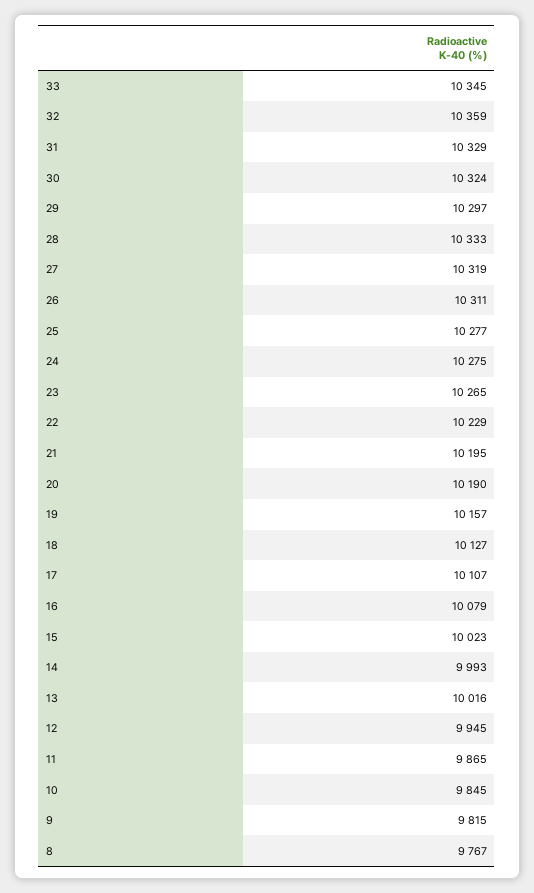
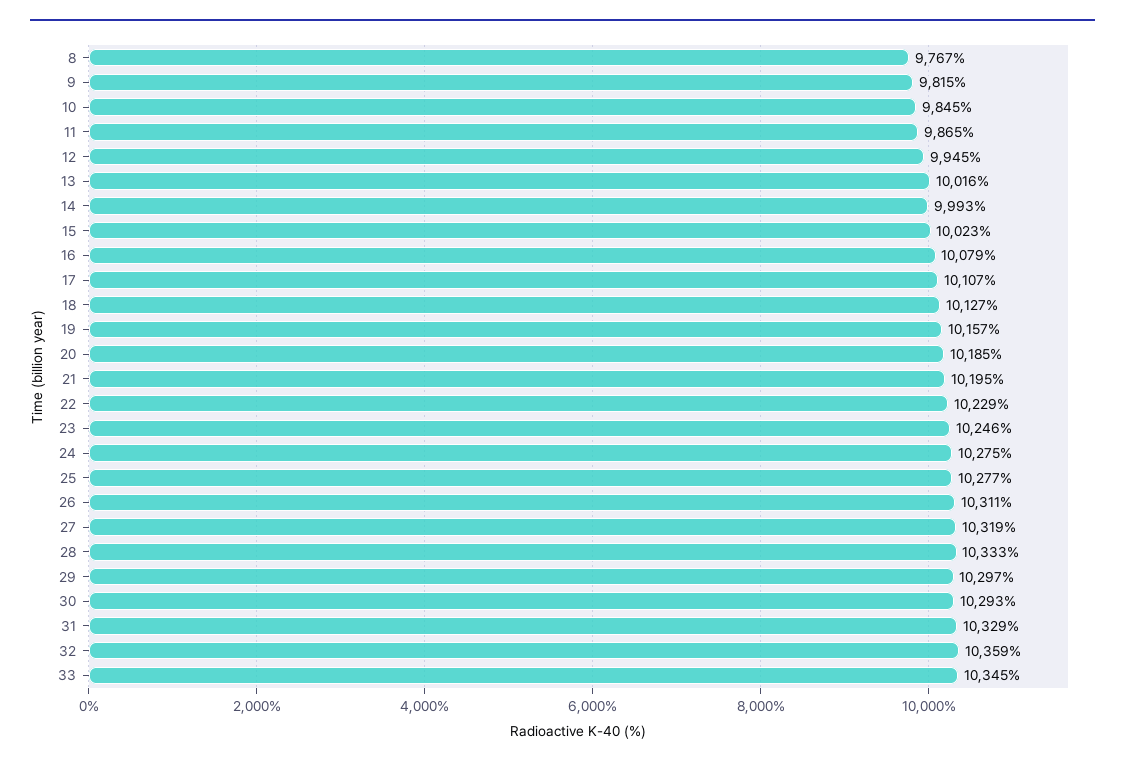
  {
    "33": 10345,
    "32": 10359,
    "31": 10329,
-   "30": 10324,
+   "30": 10293,
    "29": 10297,
    "28": 10333,
    "27": 10319,
    "26": 10311,
    "25": 10277,
    "24": 10275,
-   "23": 10265,
+   "23": 10246,
    "22": 10229,
    "21": 10195,
-   "20": 10190,
+   "20": 10185,
    "19": 10157,
    "18": 10127,
    "17": 10107,
    "16": 10079,
    "15": 10023,
    "14": 9993,
    "13": 10016,
    "12": 9945,
    "11": 9865,
    "10": 9845,
    "9": 9815,
    "8": 9767
  }

